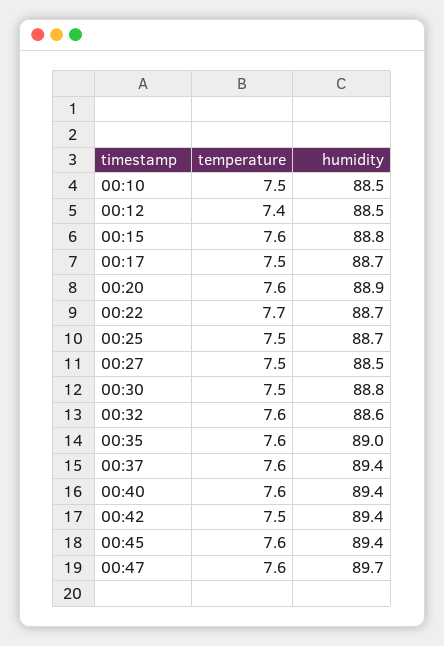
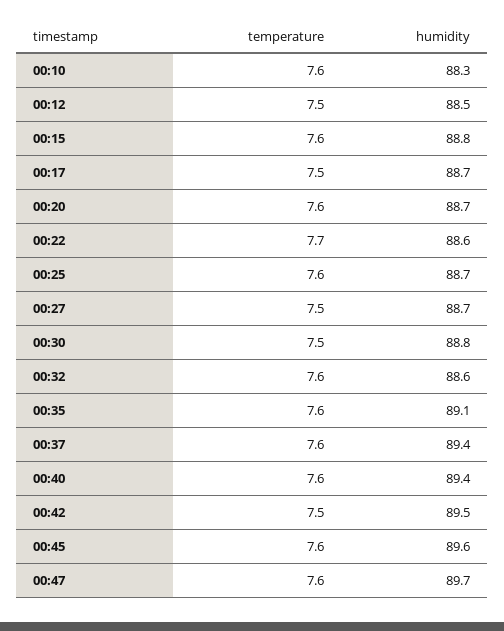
  {
    "temperature": {
-     "00:10": 7.5,
+     "00:10": 7.6,
-     "00:12": 7.4,
+     "00:12": 7.5,
      "00:15": 7.6,
      "00:17": 7.5,
      "00:20": 7.6,
      "00:22": 7.7,
-     "00:25": 7.5,
+     "00:25": 7.6,
      "00:27": 7.5,
      "00:30": 7.5,
      "00:32": 7.6,
      "00:35": 7.6,
      "00:37": 7.6,
      "00:40": 7.6,
      "00:42": 7.5,
      "00:45": 7.6,
      "00:47": 7.6
    },
    "humidity": {
-     "00:10": 88.5,
+     "00:10": 88.3,
      "00:12": 88.5,
      "00:15": 88.8,
      "00:17": 88.7,
-     "00:20": 88.9,
+     "00:20": 88.7,
-     "00:22": 88.7,
+     "00:22": 88.6,
      "00:25": 88.7,
-     "00:27": 88.5,
+     "00:27": 88.7,
      "00:30": 88.8,
      "00:32": 88.6,
-     "00:35": 89,
+     "00:35": 89.1,
      "00:37": 89.4,
      "00:40": 89.4,
-     "00:42": 89.4,
+     "00:42": 89.5,
-     "00:45": 89.4,
+     "00:45": 89.6,
      "00:47": 89.7
    }
  }

